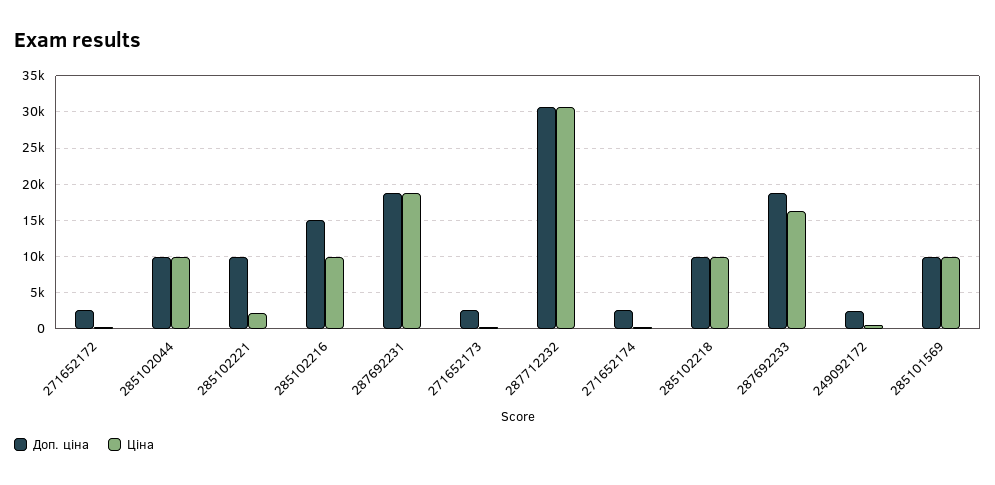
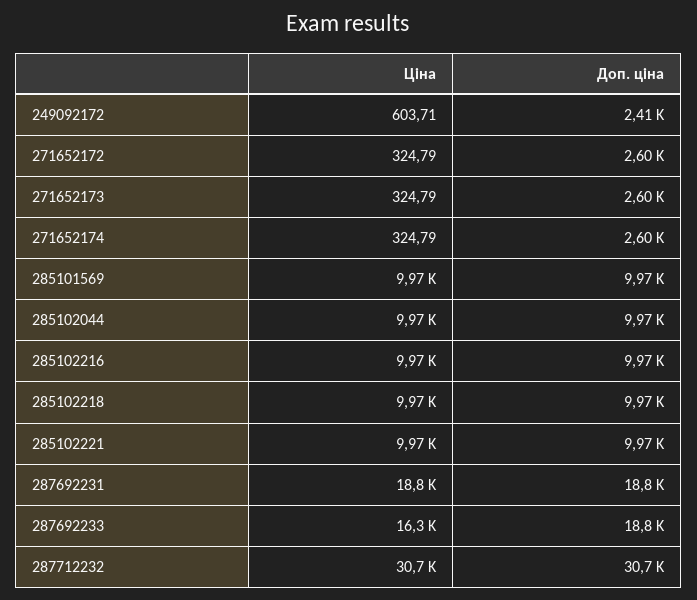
  {
    "Доп. ціна": {
      "271652172": 2600,
      "285102044": 9970,
      "285102221": 9970,
-     "285102216": 15000,
+     "285102216": 9970,
      "287692231": 18800,
      "271652173": 2600,
      "287712232": 30700,
      "271652174": 2600,
      "285102218": 9970,
      "287692233": 18800,
      "249092172": 2410,
      "285101569": 9970
    },
    "Ціна": {
      "271652172": 324.79,
      "285102044": 9970,
-     "285102221": 2000,
+     "285102221": 9970,
      "285102216": 9970,
      "287692231": 18800,
      "271652173": 324.79,
      "287712232": 30700,
      "271652174": 324.79,
      "285102218": 9970,
      "287692233": 16300,
      "249092172": 603.71,
      "285101569": 9970
    }
  }

